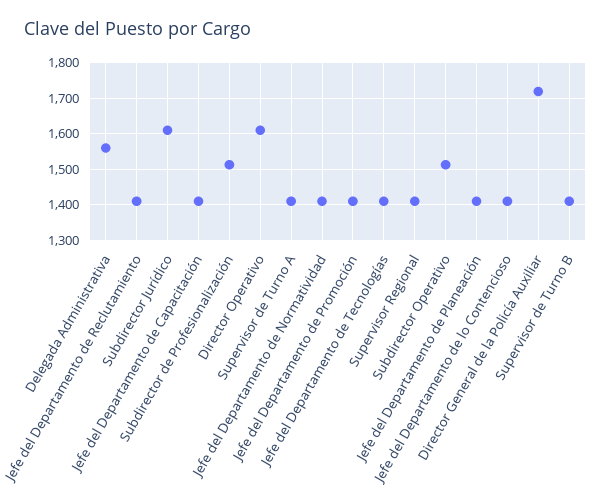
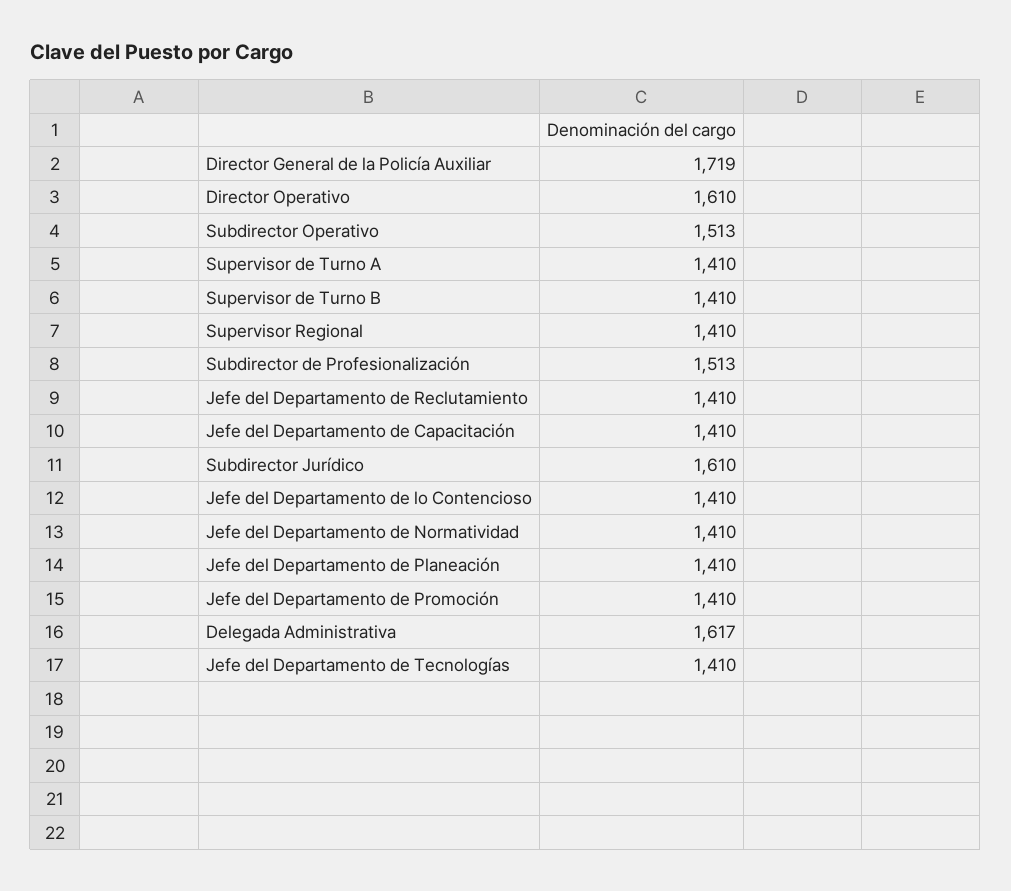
  {
-   "Delegada Administrativa": 1560,
+   "Delegada Administrativa": 1617,
    "Jefe del Departamento de Reclutamiento": 1410,
    "Subdirector Jurídico": 1610,
    "Jefe del Departamento de Capacitación": 1410,
    "Subdirector de Profesionalización": 1513,
    "Director Operativo": 1610,
    "Supervisor de Turno A": 1410,
    "Jefe del Departamento de Normatividad": 1410,
    "Jefe del Departamento de Promoción": 1410,
    "Jefe del Departamento de Tecnologías": 1410,
    "Supervisor Regional": 1410,
    "Subdirector Operativo": 1513,
    "Jefe del Departamento de Planeación": 1410,
    "Jefe del Departamento de lo Contencioso": 1410,
    "Director General de la Policía Auxiliar": 1719,
    "Supervisor de Turno B": 1410
  }

